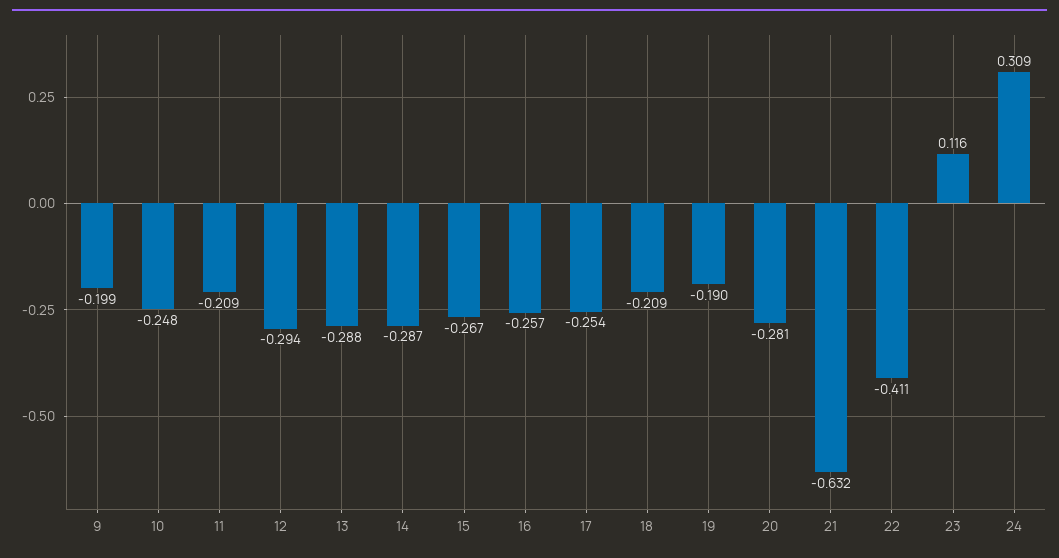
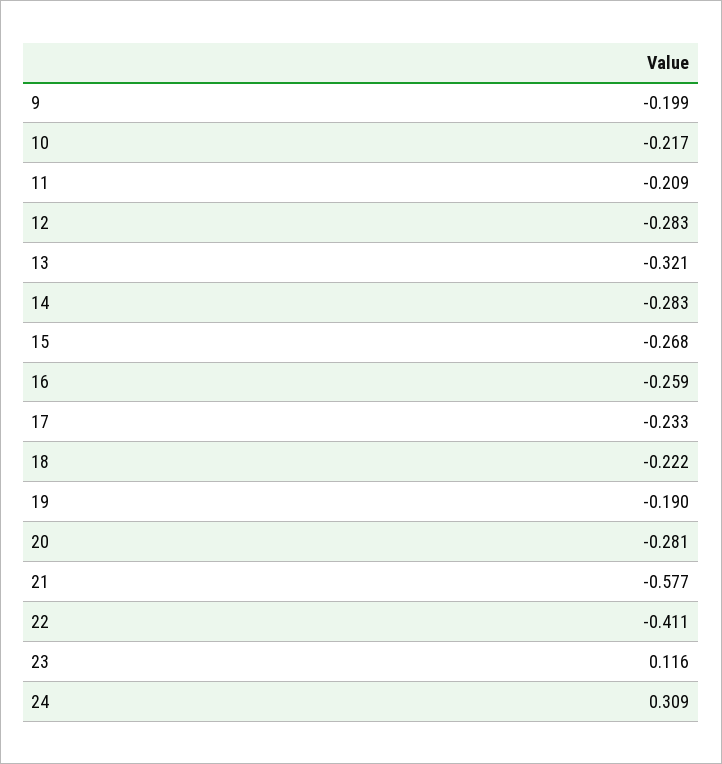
  {
    "9": -0.199,
-   "10": -0.248,
+   "10": -0.217,
    "11": -0.209,
-   "12": -0.294,
+   "12": -0.283,
-   "13": -0.288,
+   "13": -0.321,
-   "14": -0.287,
+   "14": -0.283,
-   "15": -0.267,
+   "15": -0.268,
-   "16": -0.257,
+   "16": -0.259,
-   "17": -0.254,
+   "17": -0.233,
-   "18": -0.209,
+   "18": -0.222,
    "19": -0.19,
    "20": -0.281,
-   "21": -0.632,
+   "21": -0.577,
    "22": -0.411,
    "23": 0.116,
    "24": 0.309
  }

